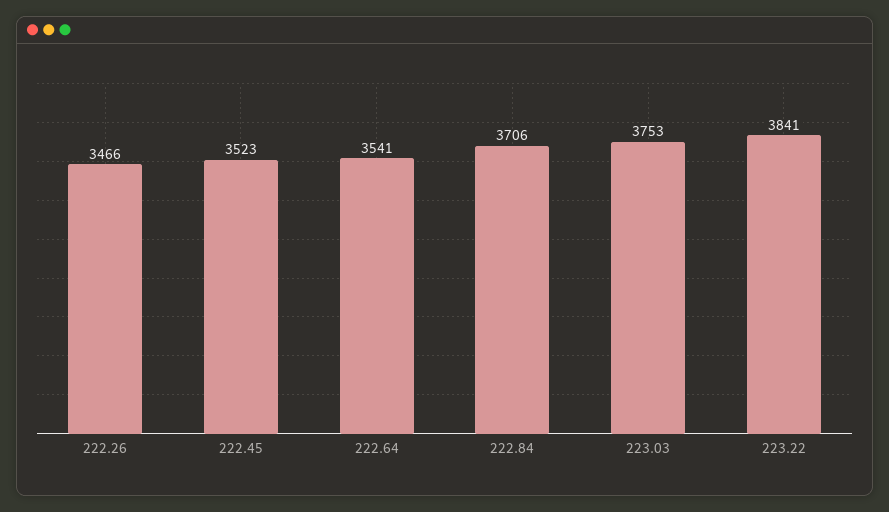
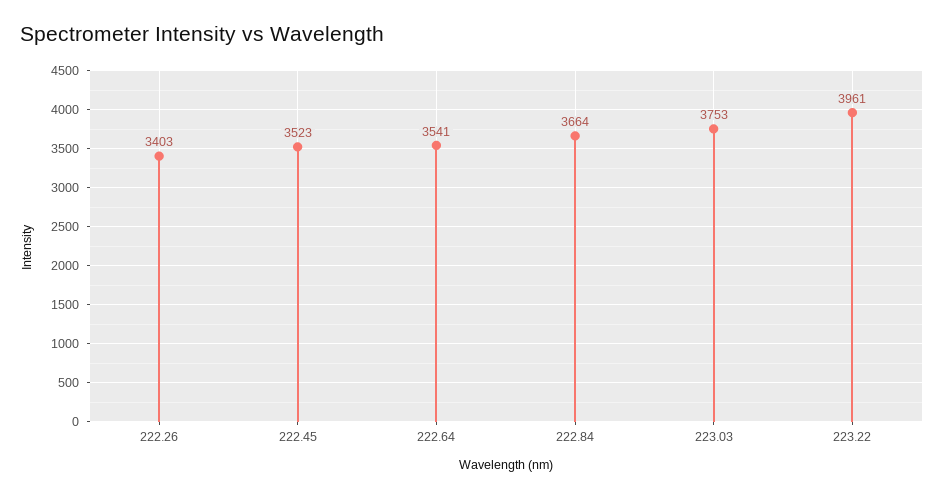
  {
-   "222.26": 3466,
+   "222.26": 3403,
    "222.45": 3523,
    "222.64": 3541,
-   "222.84": 3706,
+   "222.84": 3664,
    "223.03": 3753,
-   "223.22": 3841
+   "223.22": 3961
  }

